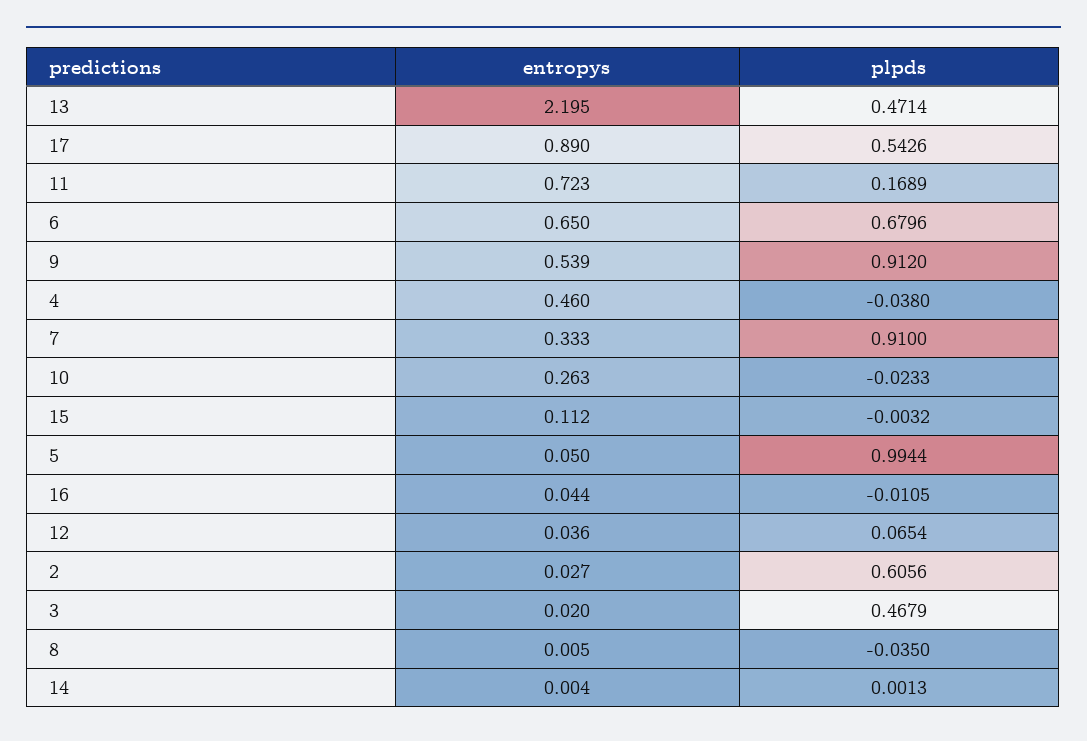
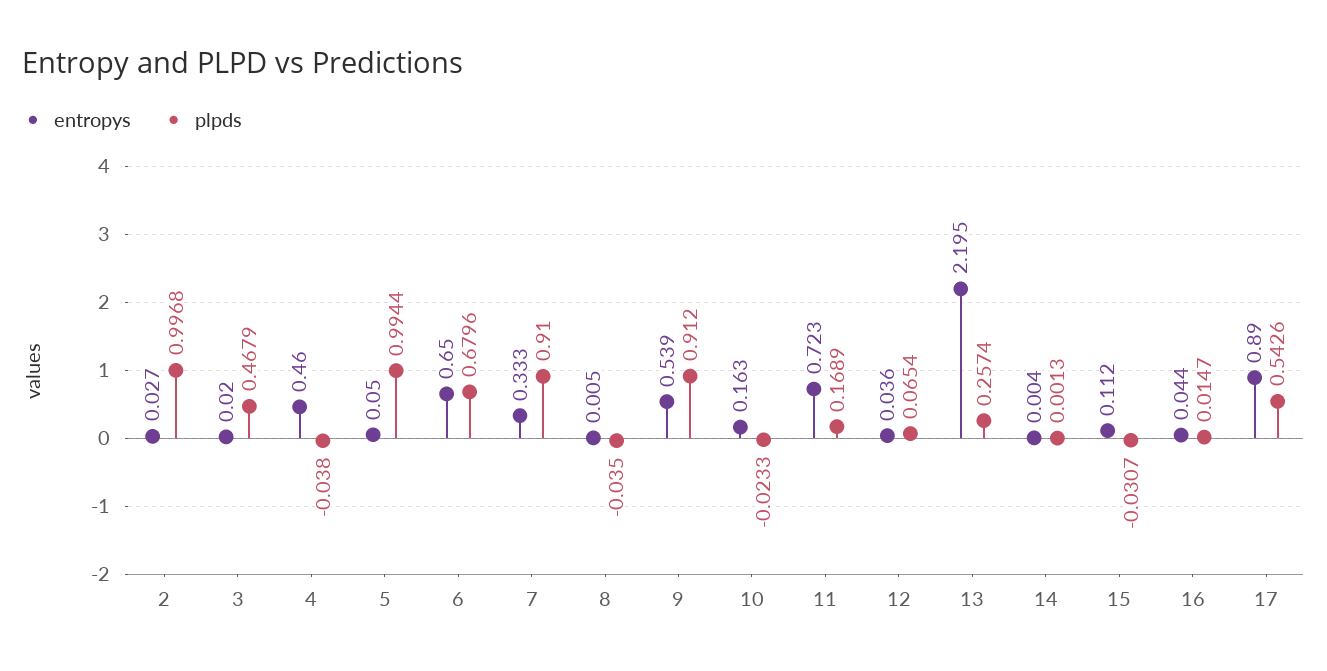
  {
    "entropys": {
      "13": 2.195,
      "17": 0.89,
      "11": 0.723,
      "6": 0.65,
      "9": 0.539,
      "4": 0.46,
      "7": 0.333,
-     "10": 0.263,
+     "10": 0.163,
      "15": 0.112,
      "5": 0.05,
      "16": 0.044,
      "12": 0.036,
      "2": 0.027,
      "3": 0.02,
      "8": 0.005,
      "14": 0.004
    },
    "plpds": {
-     "13": 0.4714,
+     "13": 0.2574,
      "17": 0.5426,
      "11": 0.1689,
      "6": 0.6796,
      "9": 0.912,
      "4": -0.038,
      "7": 0.91,
      "10": -0.0233,
-     "15": -0.0032,
+     "15": -0.0307,
      "5": 0.9944,
-     "16": -0.0105,
+     "16": 0.0147,
      "12": 0.0654,
-     "2": 0.6056,
+     "2": 0.9968,
      "3": 0.4679,
      "8": -0.035,
      "14": 0.0013
    }
  }

